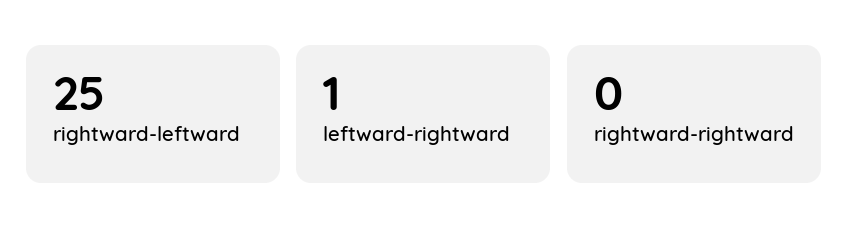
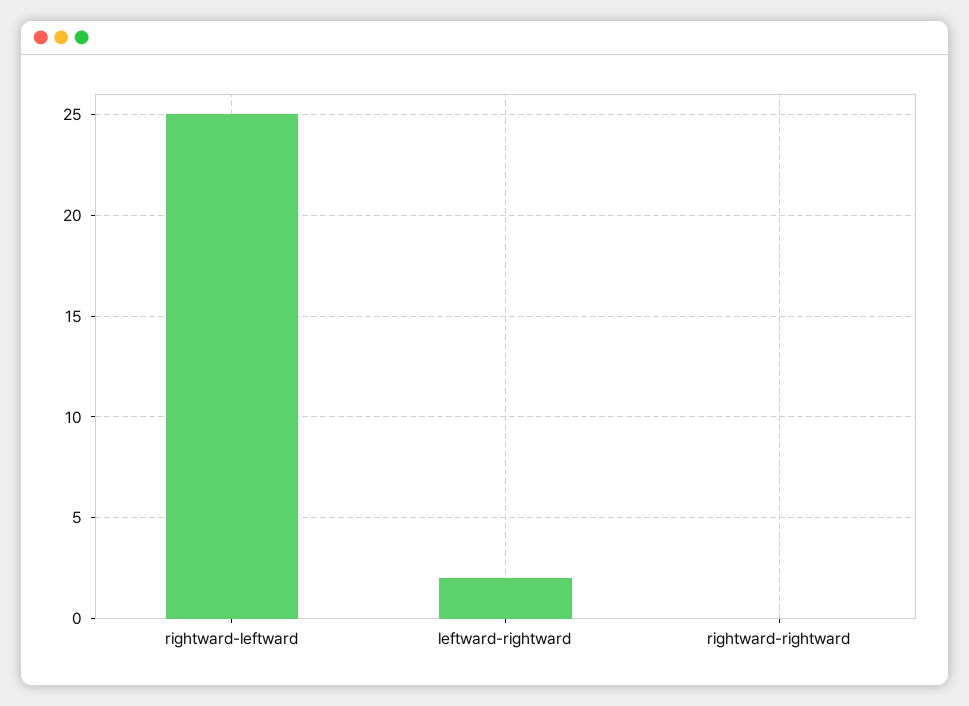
  {
    "rightward-leftward": 25,
-   "leftward-rightward": 1,
+   "leftward-rightward": 2,
    "rightward-rightward": 0
  }

